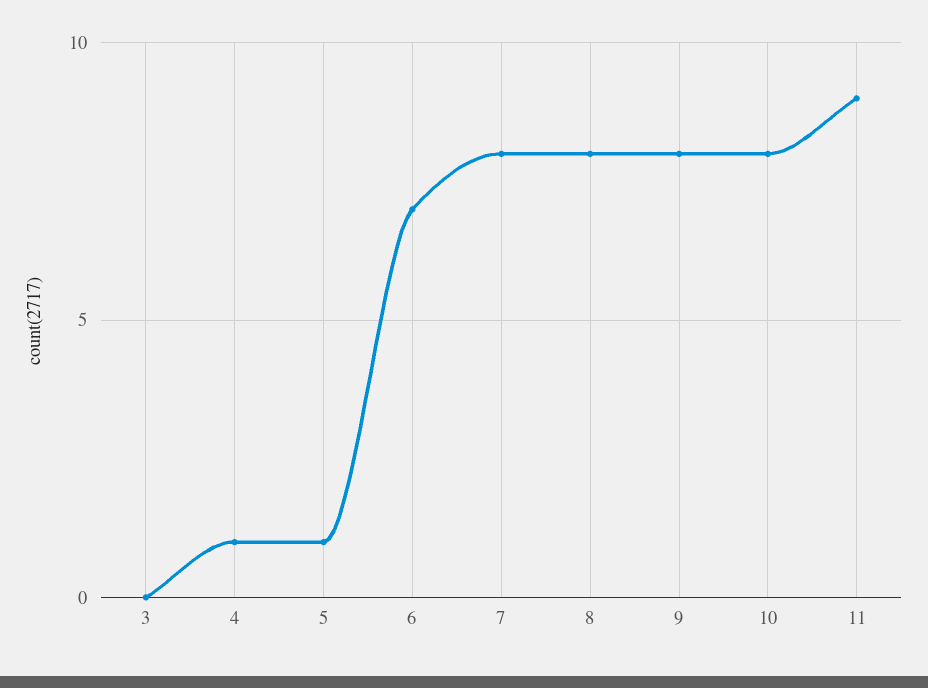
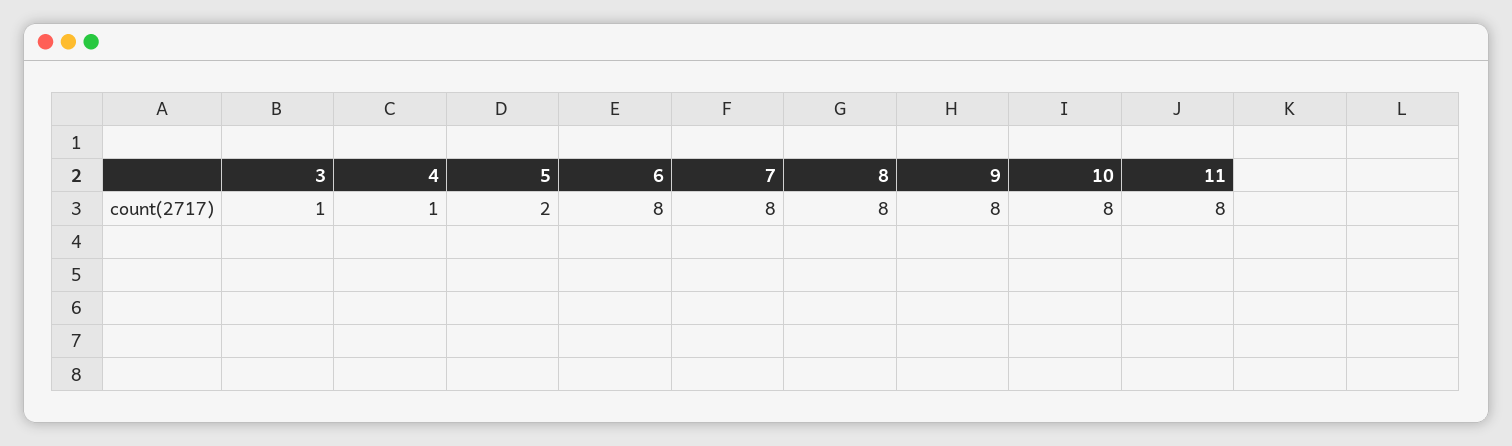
  {
-   "3": 0,
+   "3": 1,
    "4": 1,
-   "5": 1,
+   "5": 2,
-   "6": 7,
+   "6": 8,
    "7": 8,
    "8": 8,
    "9": 8,
    "10": 8,
-   "11": 9
+   "11": 8
  }

